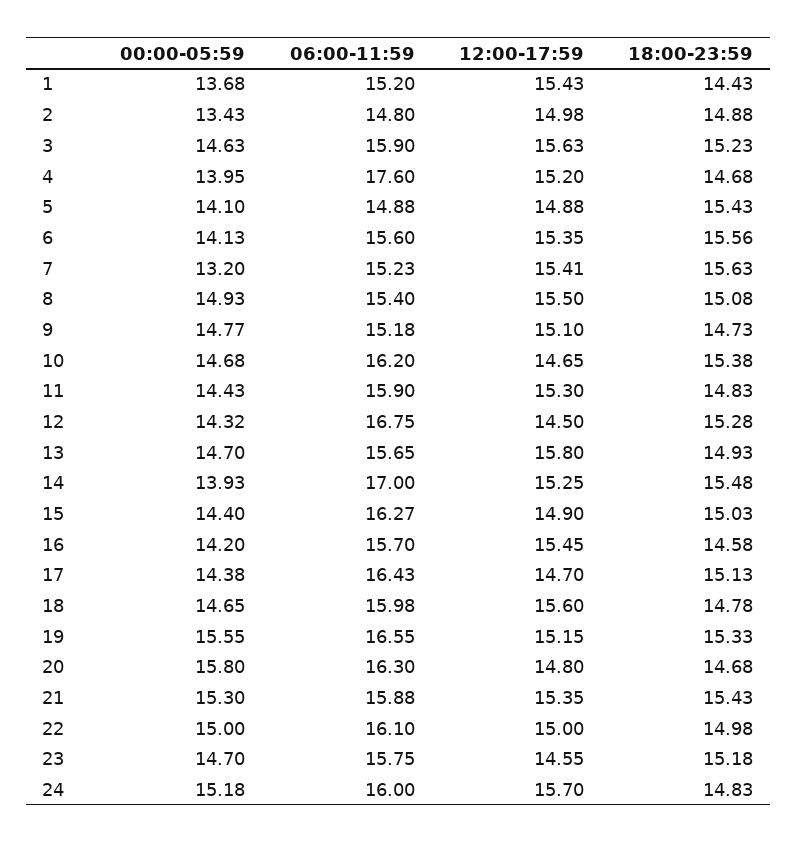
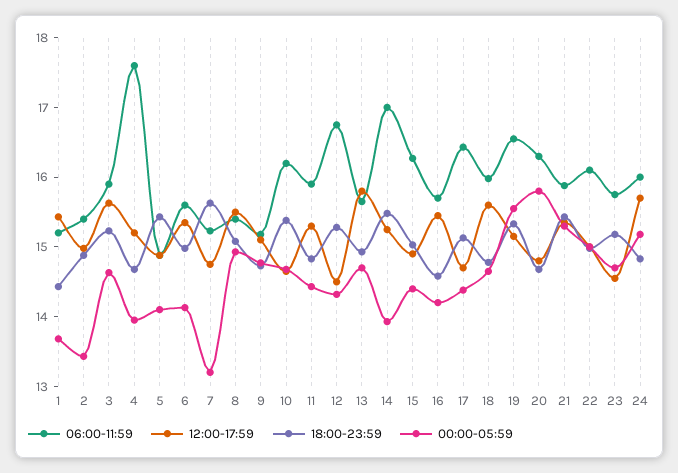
  {
    "00:00-05:59": {
      "1": 13.68,
      "2": 13.43,
      "3": 14.63,
      "4": 13.95,
      "5": 14.1,
      "6": 14.13,
      "7": 13.2,
      "8": 14.93,
      "9": 14.77,
      "10": 14.68,
      "11": 14.43,
      "12": 14.32,
      "13": 14.7,
      "14": 13.93,
      "15": 14.4,
      "16": 14.2,
      "17": 14.38,
      "18": 14.65,
      "19": 15.55,
      "20": 15.8,
      "21": 15.3,
      "22": 15,
      "23": 14.7,
      "24": 15.18
    },
    "06:00-11:59": {
      "1": 15.2,
-     "2": 14.8,
+     "2": 15.4,
      "3": 15.9,
      "4": 17.6,
      "5": 14.88,
      "6": 15.6,
      "7": 15.23,
      "8": 15.4,
      "9": 15.18,
      "10": 16.2,
      "11": 15.9,
      "12": 16.75,
      "13": 15.65,
      "14": 17,
      "15": 16.27,
      "16": 15.7,
      "17": 16.43,
      "18": 15.98,
      "19": 16.55,
      "20": 16.3,
      "21": 15.88,
      "22": 16.1,
      "23": 15.75,
      "24": 16
    },
    "12:00-17:59": {
      "1": 15.43,
      "2": 14.98,
      "3": 15.63,
      "4": 15.2,
      "5": 14.88,
      "6": 15.35,
-     "7": 15.41,
+     "7": 14.8,
      "8": 15.5,
      "9": 15.1,
      "10": 14.65,
      "11": 15.3,
      "12": 14.5,
      "13": 15.8,
      "14": 15.25,
      "15": 14.9,
      "16": 15.45,
      "17": 14.7,
      "18": 15.6,
      "19": 15.15,
      "20": 14.8,
      "21": 15.35,
      "22": 15,
      "23": 14.55,
      "24": 15.7
    },
    "18:00-23:59": {
      "1": 14.43,
      "2": 14.88,
      "3": 15.23,
      "4": 14.68,
      "5": 15.43,
-     "6": 15.56,
+     "6": 15,
      "7": 15.63,
      "8": 15.08,
      "9": 14.73,
      "10": 15.38,
      "11": 14.83,
      "12": 15.28,
      "13": 14.93,
      "14": 15.48,
      "15": 15.03,
      "16": 14.58,
      "17": 15.13,
      "18": 14.78,
      "19": 15.33,
      "20": 14.68,
      "21": 15.43,
      "22": 14.98,
      "23": 15.18,
      "24": 14.83
    }
  }

